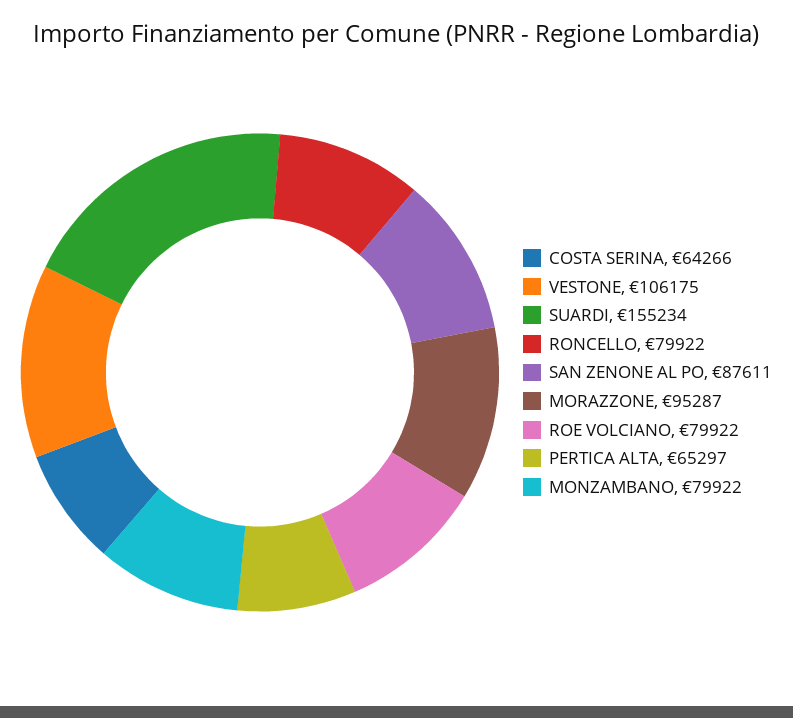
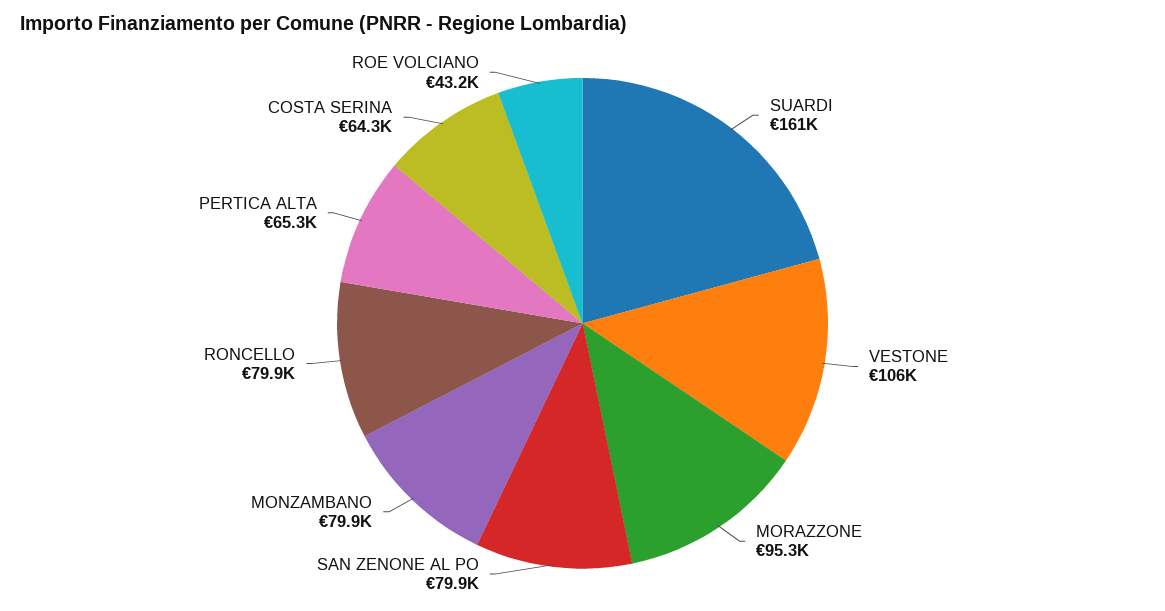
  {
    "COSTA SERINA": 64266,
    "VESTONE": 106175,
-   "SUARDI": 155234,
+   "SUARDI": 161000,
    "RONCELLO": 79922,
-   "SAN ZENONE AL PO": 87611,
+   "SAN ZENONE AL PO": 79900,
    "MORAZZONE": 95287,
-   "ROE VOLCIANO": 79922,
+   "ROE VOLCIANO": 43200,
    "PERTICA ALTA": 65297,
    "MONZAMBANO": 79922
  }

